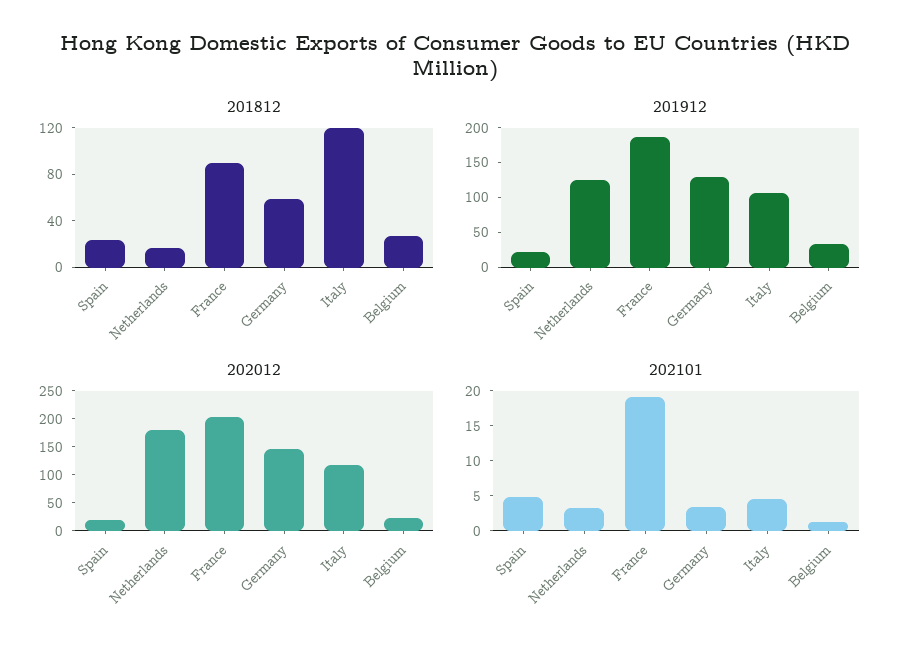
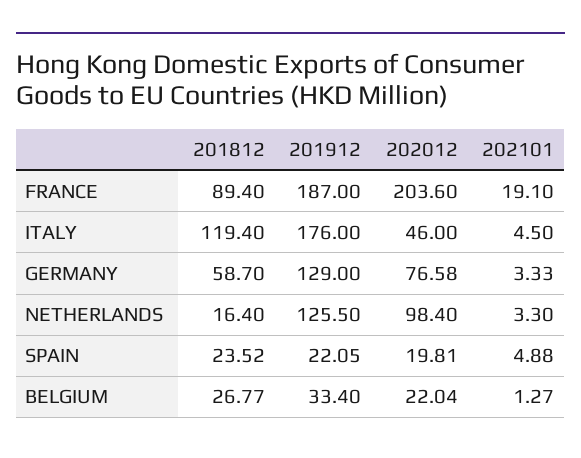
  {
    "201812": {
      "Spain": 23.52,
      "Netherlands": 16.4,
      "France": 89.4,
      "Germany": 58.7,
      "Italy": 119.4,
      "Belgium": 26.77
    },
    "201912": {
      "Spain": 22.05,
      "Netherlands": 125.5,
      "France": 187,
      "Germany": 129,
-     "Italy": 100,
+     "Italy": 176,
      "Belgium": 33.4
    },
    "202012": {
      "Spain": 19.81,
-     "Netherlands": 175,
+     "Netherlands": 98.4,
      "France": 203.6,
-     "Germany": 150,
+     "Germany": 76.58,
-     "Italy": 125,
+     "Italy": 46,
      "Belgium": 22.04
    },
    "202101": {
      "Spain": 4.88,
      "Netherlands": 3.3,
      "France": 19.1,
      "Germany": 3.33,
      "Italy": 4.5,
      "Belgium": 1.27
    }
  }

